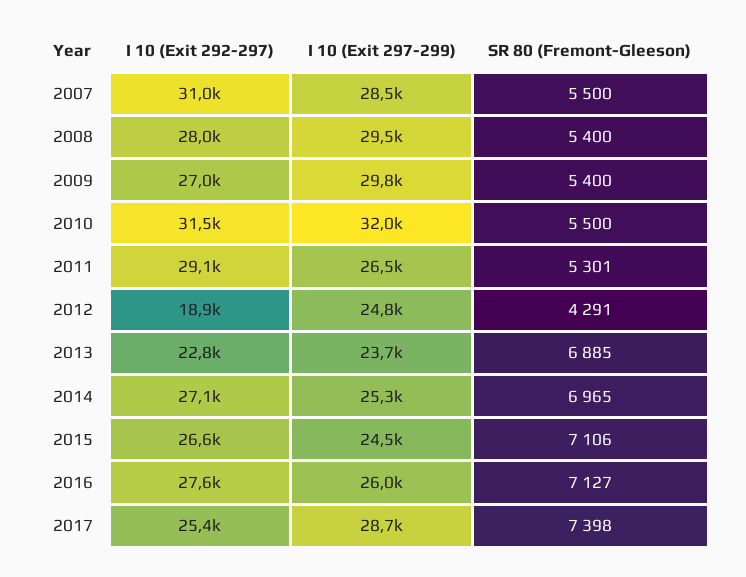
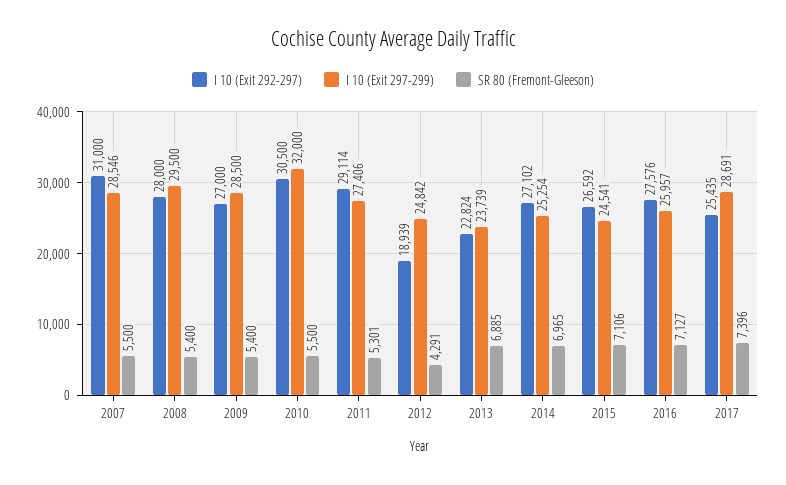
  {
    "I 10 (Exit 292-297)": {
      "2007": 31000,
      "2008": 28000,
      "2009": 27000,
-     "2010": 31500,
+     "2010": 30500,
      "2011": 29114,
      "2012": 18939,
      "2013": 22824,
      "2014": 27102,
      "2015": 26592,
      "2016": 27576,
      "2017": 25435
    },
    "I 10 (Exit 297-299)": {
      "2007": 28546,
      "2008": 29500,
-     "2009": 29800,
+     "2009": 28500,
      "2010": 32000,
-     "2011": 26500,
+     "2011": 27406,
      "2012": 24842,
      "2013": 23739,
      "2014": 25254,
      "2015": 24541,
      "2016": 25957,
      "2017": 28691
    },
    "SR 80 (Fremont-Gleeson)": {
      "2007": 5500,
      "2008": 5400,
      "2009": 5400,
      "2010": 5500,
      "2011": 5301,
      "2012": 4291,
      "2013": 6885,
      "2014": 6965,
      "2015": 7106,
      "2016": 7127,
-     "2017": 7398
+     "2017": 7396
    }
  }

